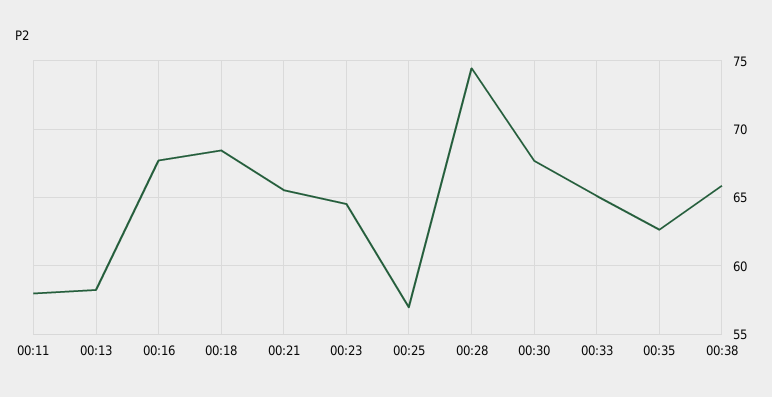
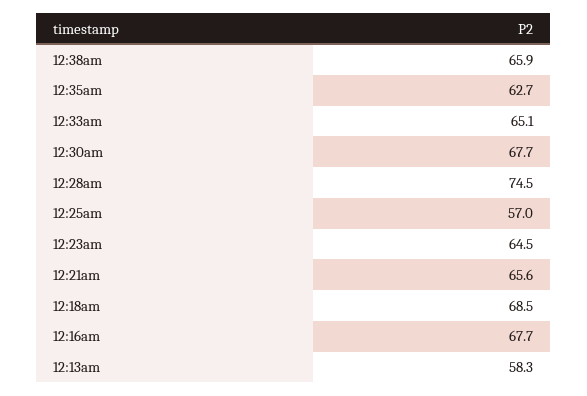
  {
-   "00:11": 58,
    "00:13": 58.3,
    "00:16": 67.7,
    "00:18": 68.5,
    "00:21": 65.6,
    "00:23": 64.5,
    "00:25": 57,
    "00:28": 74.5,
    "00:30": 67.7,
    "00:33": 65.1,
    "00:35": 62.7,
    "00:38": 65.9
  }

